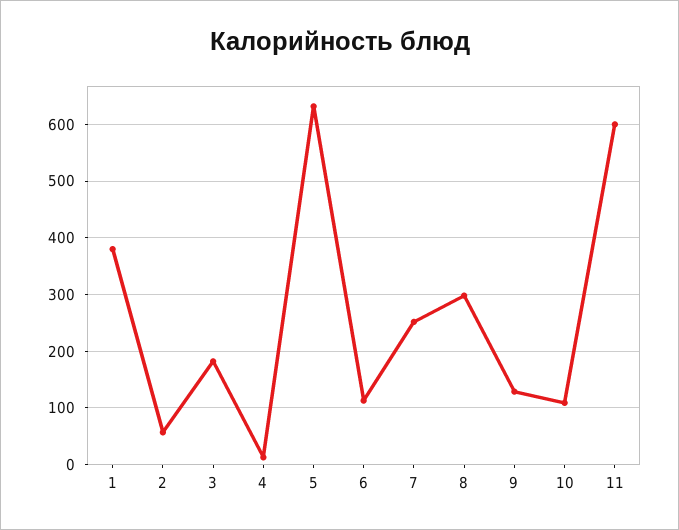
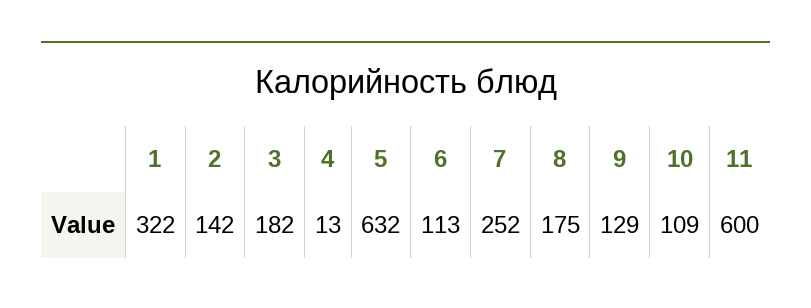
  {
-   "1": 380,
+   "1": 322,
-   "2": 60,
+   "2": 142,
    "3": 182,
    "4": 13,
    "5": 632,
    "6": 113,
    "7": 252,
-   "8": 300,
+   "8": 175,
    "9": 129,
    "10": 109,
    "11": 600
  }

